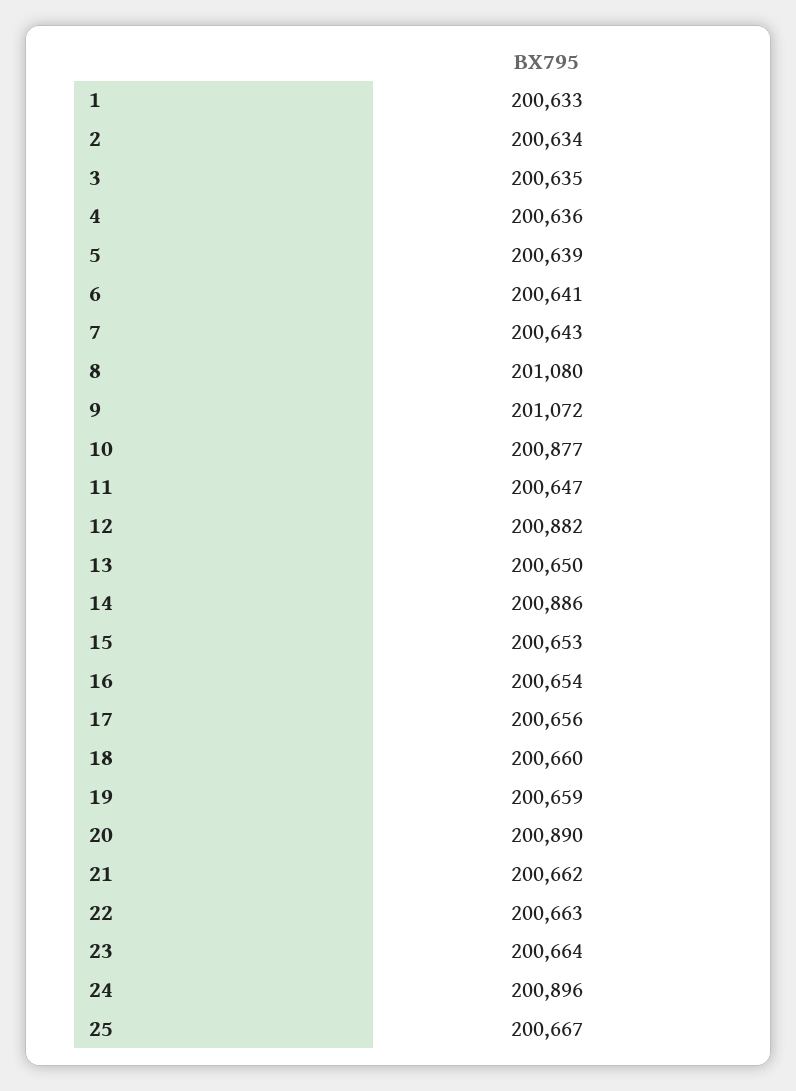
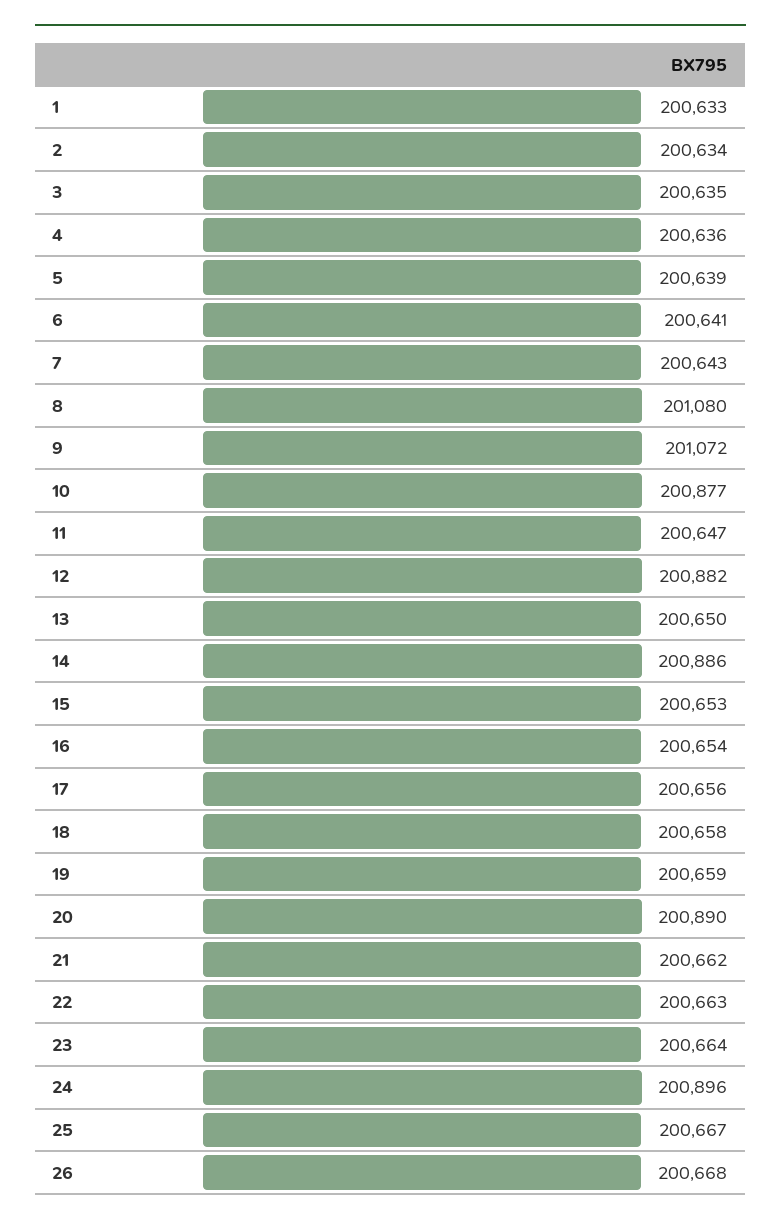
  {
    "1": 200633,
    "2": 200634,
    "3": 200635,
    "4": 200636,
    "5": 200639,
    "6": 200641,
    "7": 200643,
    "8": 201080,
    "9": 201072,
    "10": 200877,
    "11": 200647,
    "12": 200882,
    "13": 200650,
    "14": 200886,
    "15": 200653,
    "16": 200654,
    "17": 200656,
-   "18": 200660,
+   "18": 200658,
    "19": 200659,
    "20": 200890,
    "21": 200662,
    "22": 200663,
    "23": 200664,
    "24": 200896,
-   "25": 200667
+   "25": 200667,
+   "26": 200668
  }

